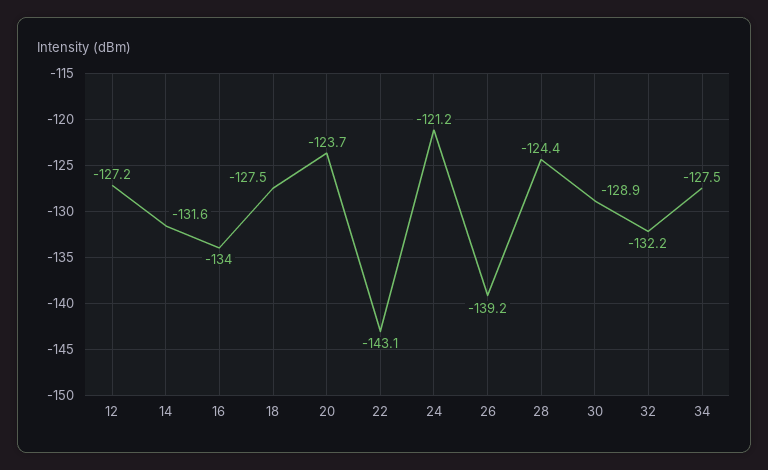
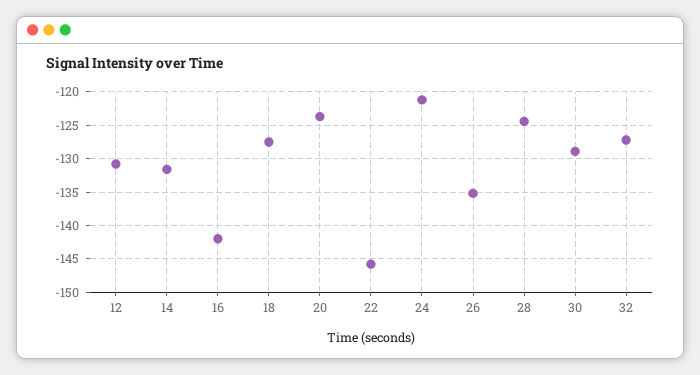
  {
-   "12": -127.2,
+   "12": -131,
    "14": -131.6,
-   "16": -134,
+   "16": -142,
    "18": -127.5,
    "20": -123.7,
-   "22": -143.1,
+   "22": -146,
    "24": -121.2,
-   "26": -139.2,
+   "26": -135,
    "28": -124.4,
    "30": -128.9,
-   "32": -132.2,
+   "32": -127
-   "34": -127.5
  }

